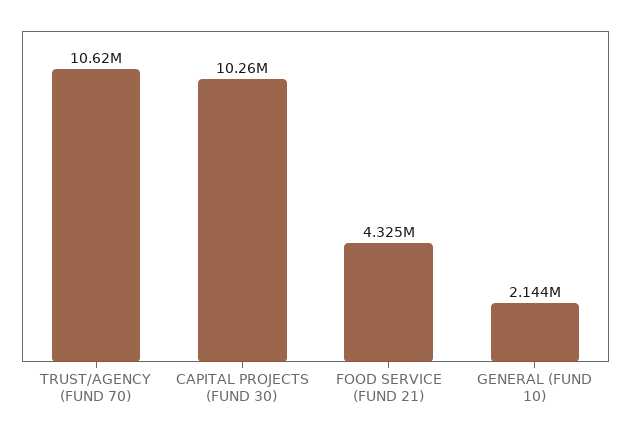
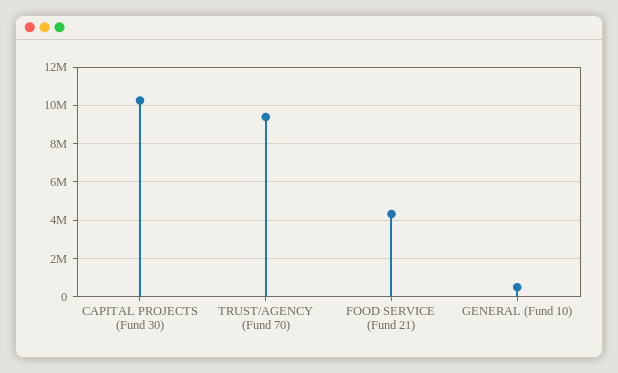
  {
-   "TRUST/AGENCY (FUND 70)": 10620000,
+   "TRUST/AGENCY (FUND 70)": 9500000,
    "CAPITAL PROJECTS (FUND 30)": 10260000,
    "FOOD SERVICE (FUND 21)": 4325000,
-   "GENERAL (FUND 10)": 2144000
+   "GENERAL (FUND 10)": 500000
  }

